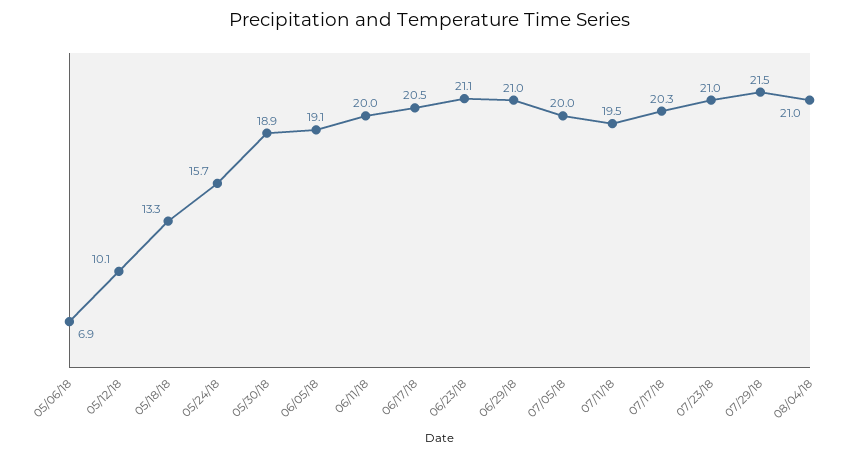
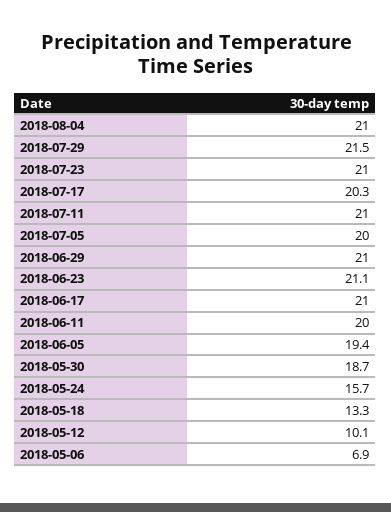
  {
    "05/06/18": 6.9,
    "05/12/18": 10.1,
    "05/18/18": 13.3,
    "05/24/18": 15.7,
-   "05/30/18": 18.9,
+   "05/30/18": 18.7,
-   "06/05/18": 19.1,
+   "06/05/18": 19.4,
    "06/11/18": 20,
-   "06/17/18": 20.5,
+   "06/17/18": 21,
    "06/23/18": 21.1,
    "06/29/18": 21,
    "07/05/18": 20,
-   "07/11/18": 19.5,
+   "07/11/18": 21,
    "07/17/18": 20.3,
    "07/23/18": 21,
    "07/29/18": 21.5,
    "08/04/18": 21
  }

